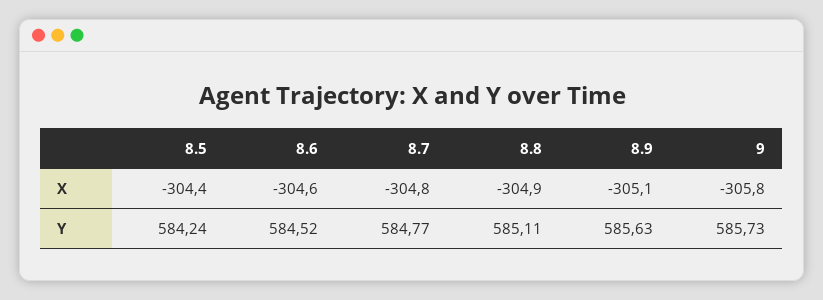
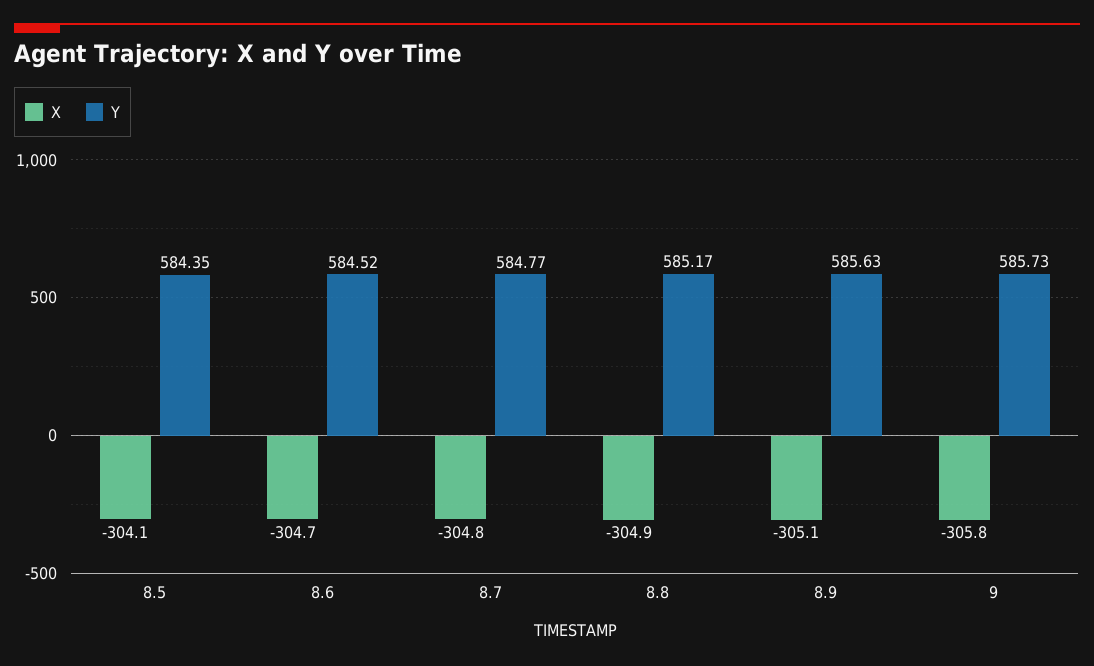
  {
    "X": {
-     "8.5": -304.4,
+     "8.5": -304.1,
-     "8.6": -304.6,
+     "8.6": -304.7,
      "8.7": -304.8,
      "8.8": -304.9,
      "8.9": -305.1,
      "9": -305.8
    },
    "Y": {
-     "8.5": 584.24,
+     "8.5": 584.35,
      "8.6": 584.52,
      "8.7": 584.77,
-     "8.8": 585.11,
+     "8.8": 585.17,
      "8.9": 585.63,
      "9": 585.73
    }
  }

